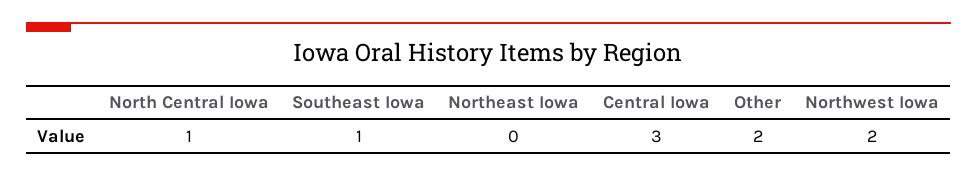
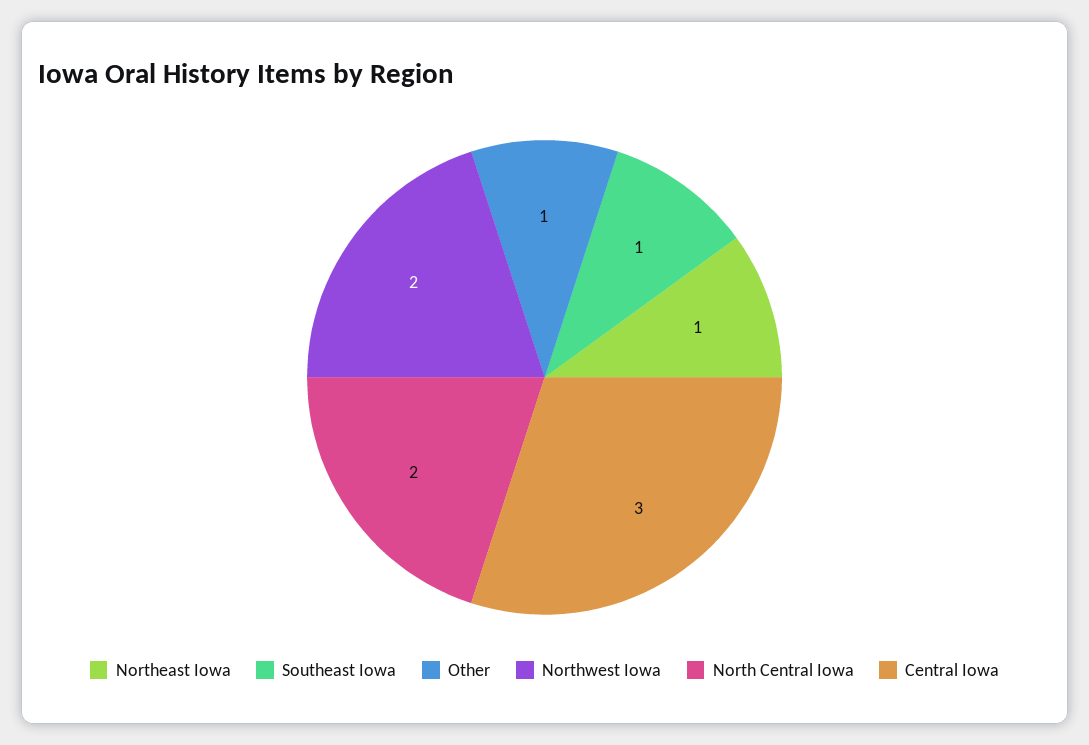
  {
-   "North Central Iowa": 1,
+   "North Central Iowa": 2,
    "Southeast Iowa": 1,
-   "Northeast Iowa": 0,
+   "Northeast Iowa": 1,
    "Central Iowa": 3,
-   "Other": 2,
+   "Other": 1,
    "Northwest Iowa": 2
  }

